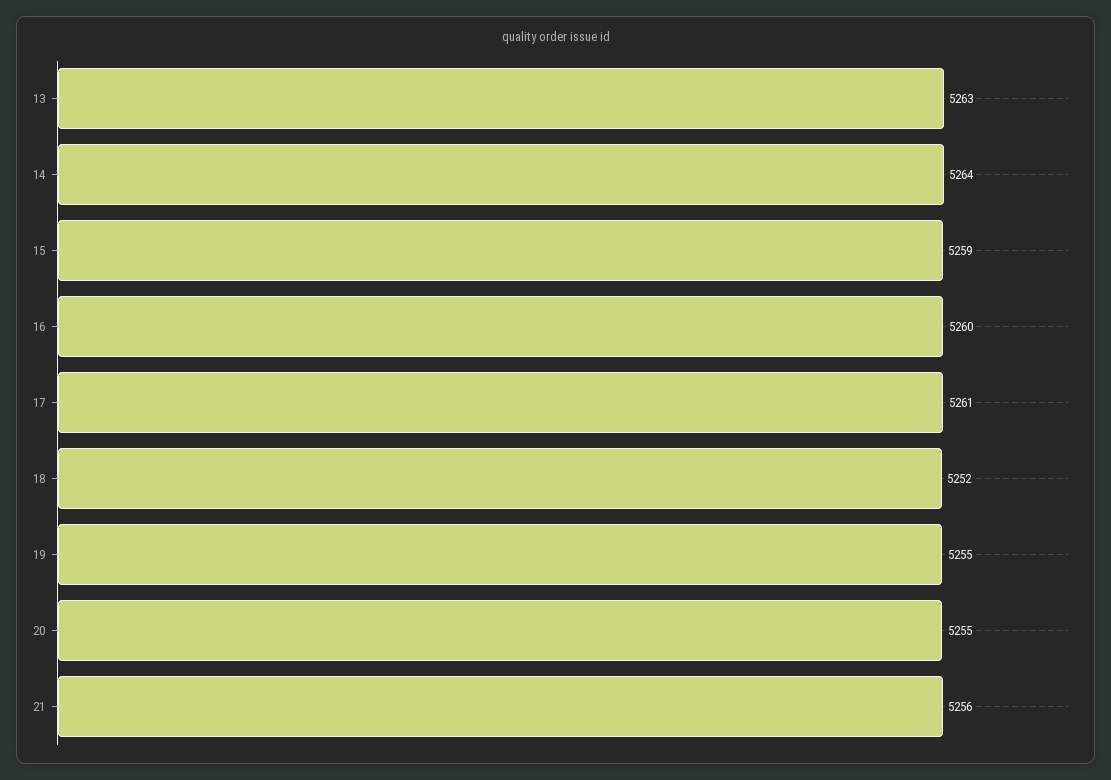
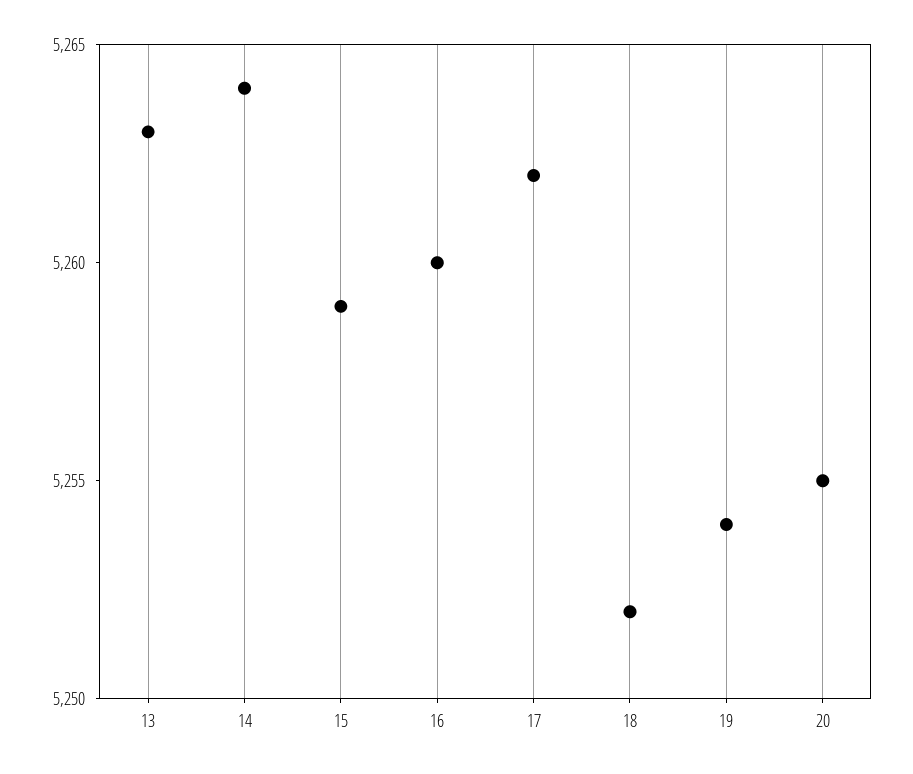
  {
    "13": 5263,
    "14": 5264,
    "15": 5259,
    "16": 5260,
-   "17": 5261,
+   "17": 5262,
    "18": 5252,
-   "19": 5255,
+   "19": 5254,
-   "20": 5255,
+   "20": 5255
-   "21": 5256
  }

